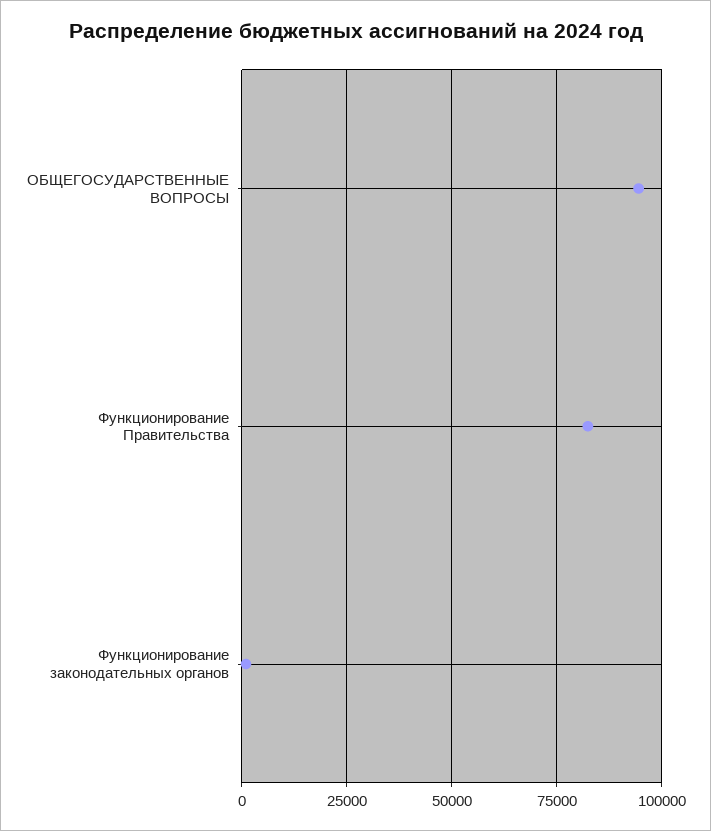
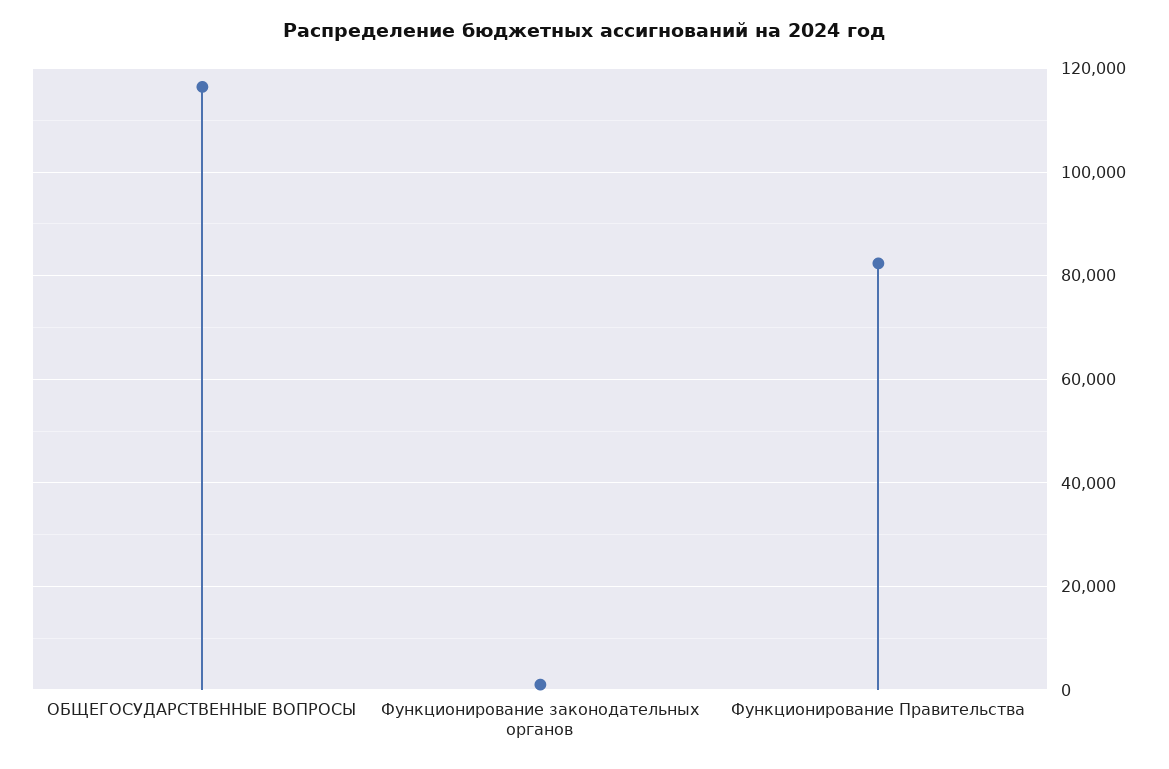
  {
-   "ОБЩЕГОСУДАРСТВЕННЫЕ ВОПРОСЫ": 95000,
+   "ОБЩЕГОСУДАРСТВЕННЫЕ ВОПРОСЫ": 116000,
    "Функционирование Правительства": 82000,
    "Функционирование законодательных органов": 2000
  }

